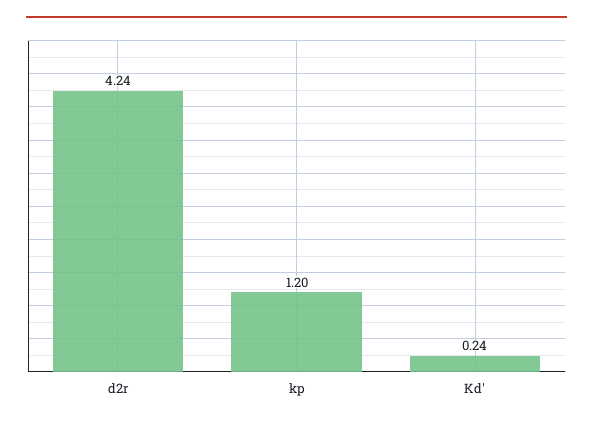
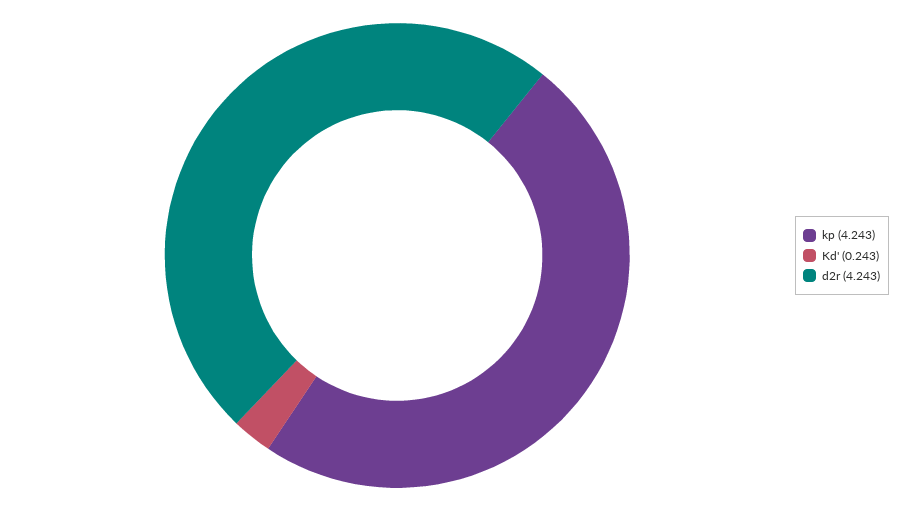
  {
    "d2r": 4.243,
-   "kp": 1.2,
+   "kp": 4.243,
    "Kd'": 0.243
  }

